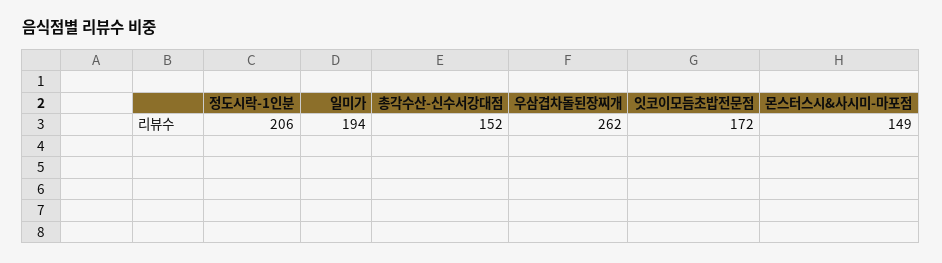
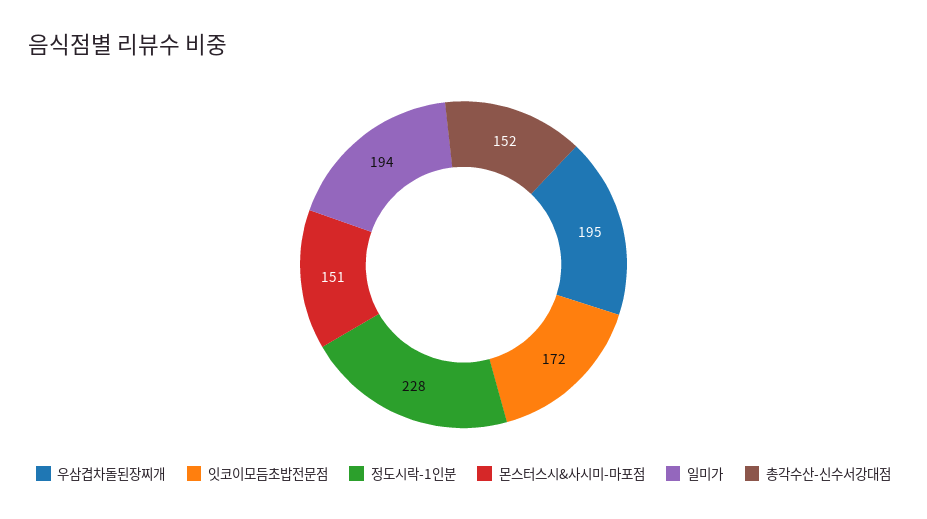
  {
-   "정도시락-1인분": 206,
+   "정도시락-1인분": 228,
    "일미가": 194,
    "총각수산-신수서강대점": 152,
-   "우삼겹차돌된장찌개": 262,
+   "우삼겹차돌된장찌개": 195,
    "잇코이모듬초밥전문점": 172,
-   "몬스터스시&사시미-마포점": 149
+   "몬스터스시&사시미-마포점": 151
  }

